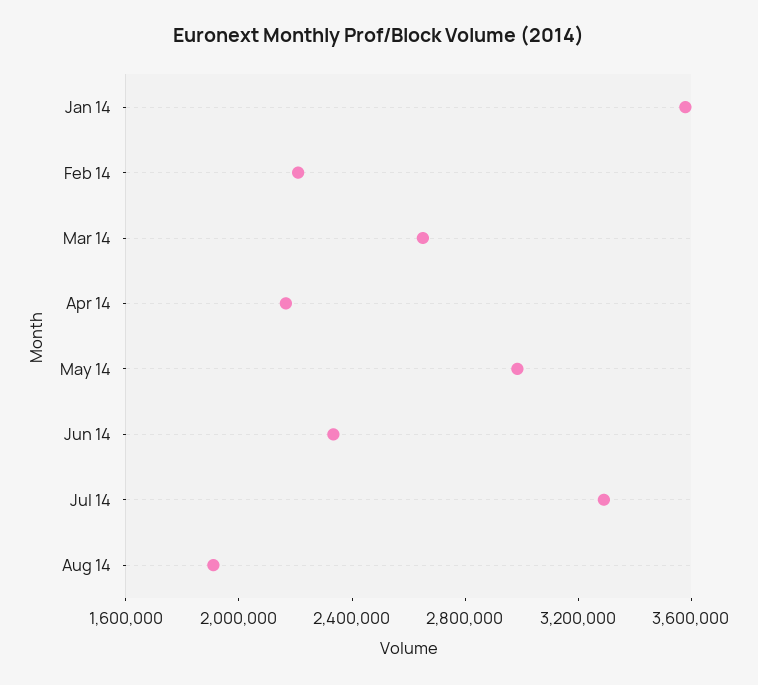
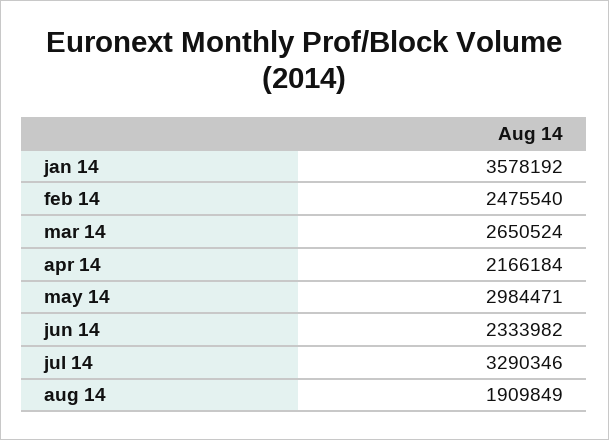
  {
    "Jan 14": 3578192,
-   "Feb 14": 2200000,
+   "Feb 14": 2475540,
    "Mar 14": 2650524,
    "Apr 14": 2166184,
    "May 14": 2984471,
    "Jun 14": 2333982,
    "Jul 14": 3290346,
    "Aug 14": 1909849
  }

